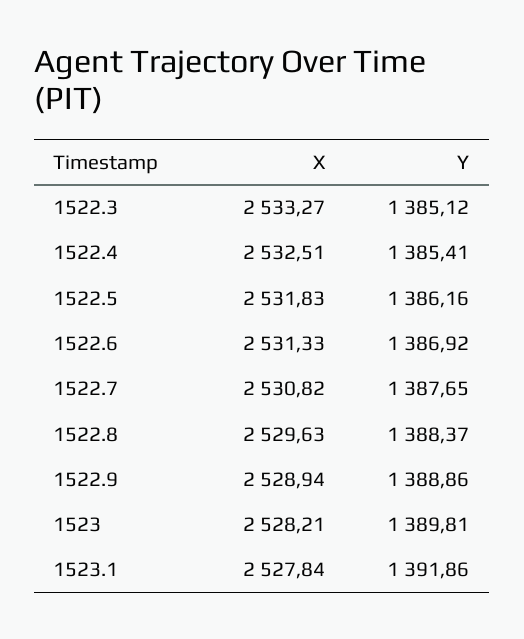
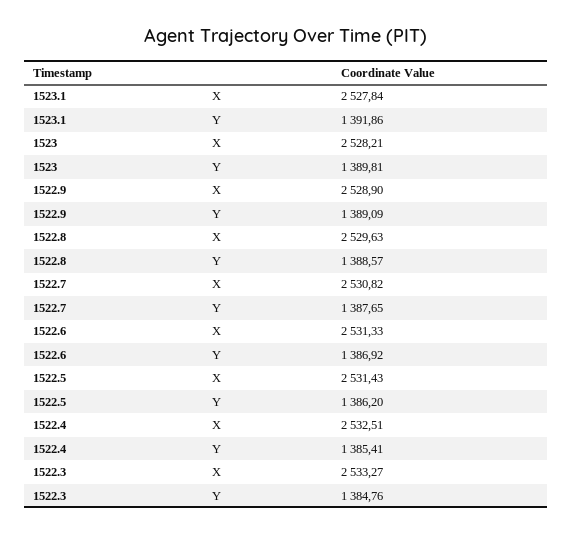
  {
    "X": {
      "1522.3": 2533.27,
      "1522.4": 2532.51,
-     "1522.5": 2531.83,
+     "1522.5": 2531.43,
      "1522.6": 2531.33,
      "1522.7": 2530.82,
      "1522.8": 2529.63,
-     "1522.9": 2528.94,
+     "1522.9": 2528.9,
      "1523": 2528.21,
      "1523.1": 2527.84
    },
    "Y": {
-     "1522.3": 1385.12,
+     "1522.3": 1384.76,
      "1522.4": 1385.41,
-     "1522.5": 1386.16,
+     "1522.5": 1386.2,
      "1522.6": 1386.92,
      "1522.7": 1387.65,
-     "1522.8": 1388.37,
+     "1522.8": 1388.57,
-     "1522.9": 1388.86,
+     "1522.9": 1389.09,
      "1523": 1389.81,
      "1523.1": 1391.86
    }
  }

